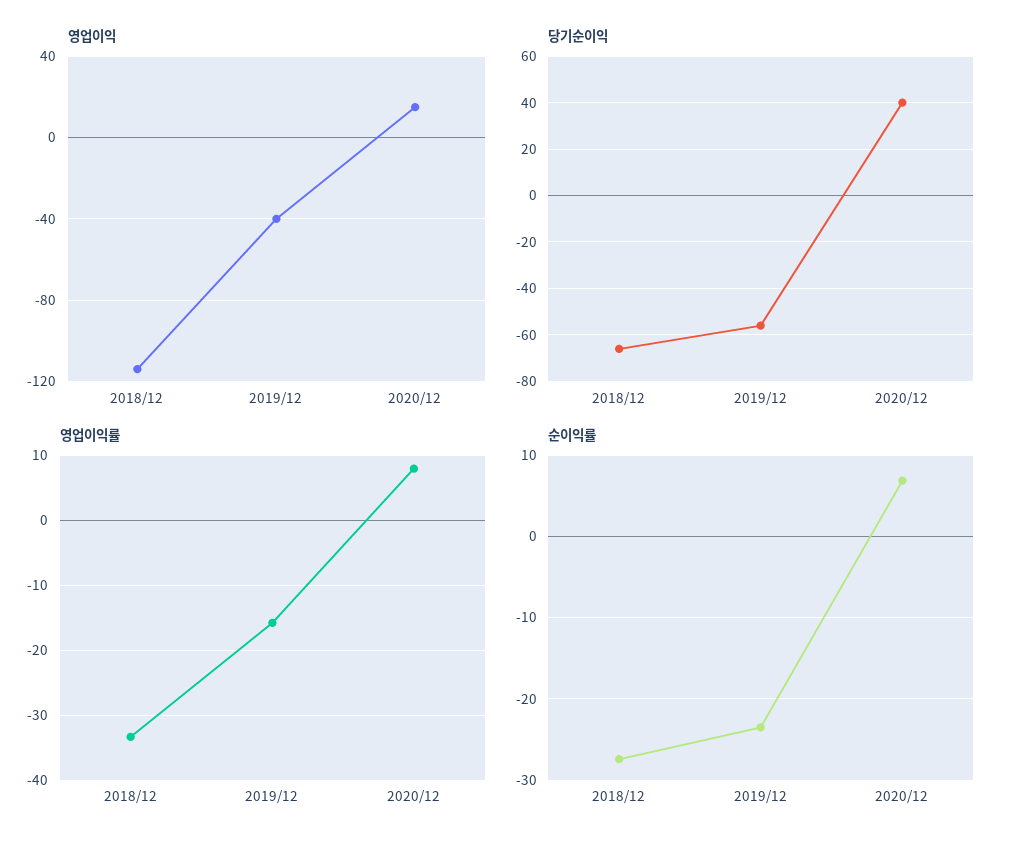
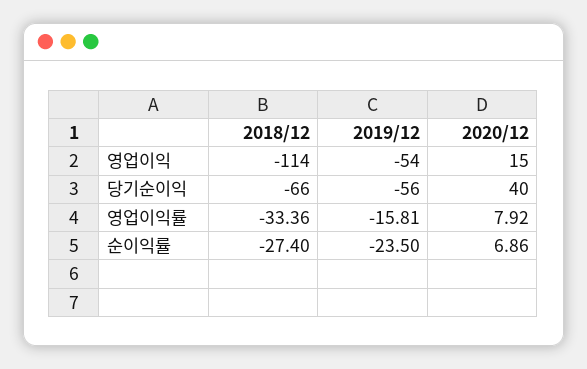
  {
    "영업이익": {
      "2018/12": -114,
-     "2019/12": -40,
+     "2019/12": -54,
      "2020/12": 15
    },
    "당기순이익": {
      "2018/12": -66,
      "2019/12": -56,
      "2020/12": 40
    },
    "영업이익률": {
      "2018/12": -33.36,
      "2019/12": -15.81,
      "2020/12": 7.92
    },
    "순이익률": {
      "2018/12": -27.4,
      "2019/12": -23.5,
      "2020/12": 6.86
    }
  }

